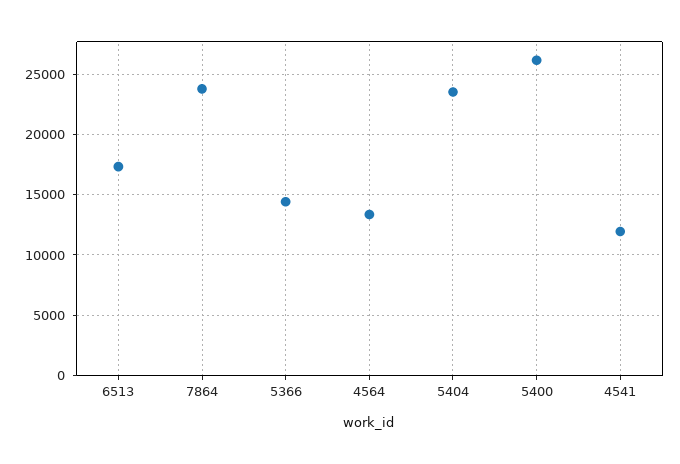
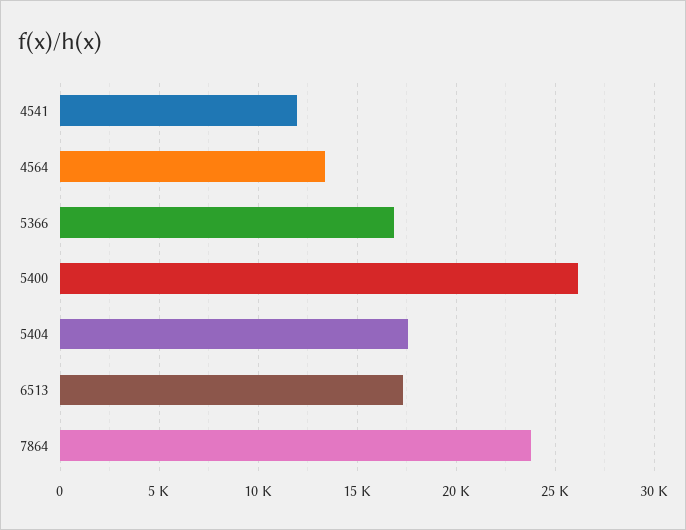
  {
    "6513": 17500,
    "7864": 24000,
-   "5366": 14500,
+   "5366": 17000,
    "4564": 13500,
-   "5404": 23500,
+   "5404": 17500,
    "5400": 26000,
    "4541": 12000
  }

